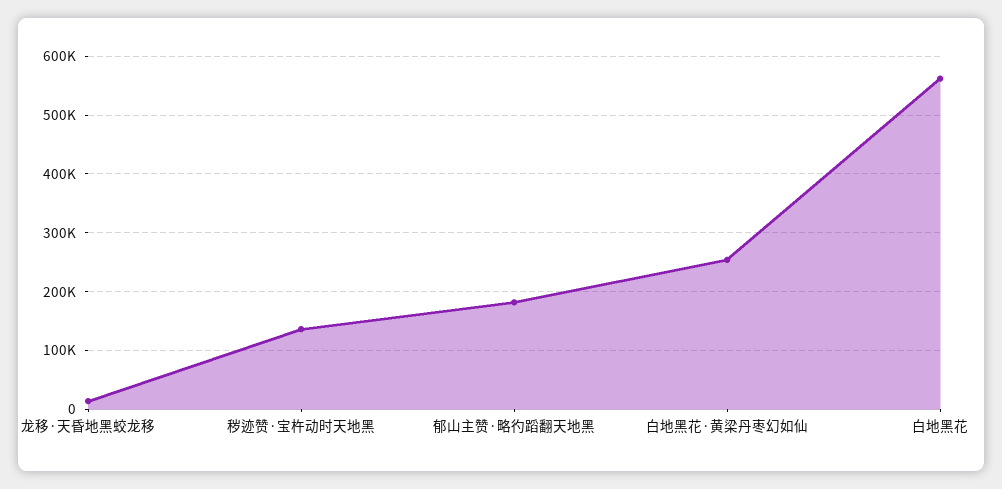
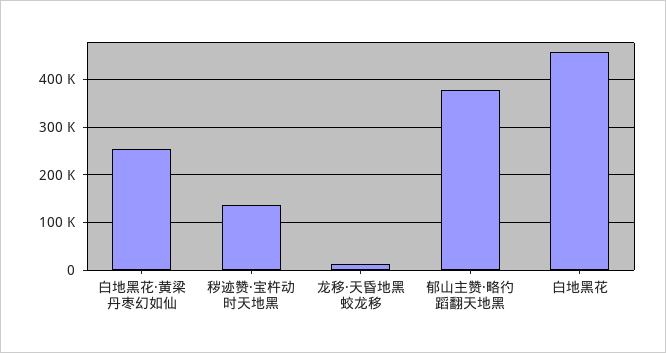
  {
    "龙移·天昏地黑蛟龙移": 20000,
    "秽迹赞·宝杵动时天地黑": 140000,
-   "郁山主赞·略彴蹈翻天地黑": 180000,
+   "郁山主赞·略彴蹈翻天地黑": 380000,
    "白地黑花·黄梁丹枣幻如仙": 260000,
-   "白地黑花": 560000
+   "白地黑花": 460000
  }

